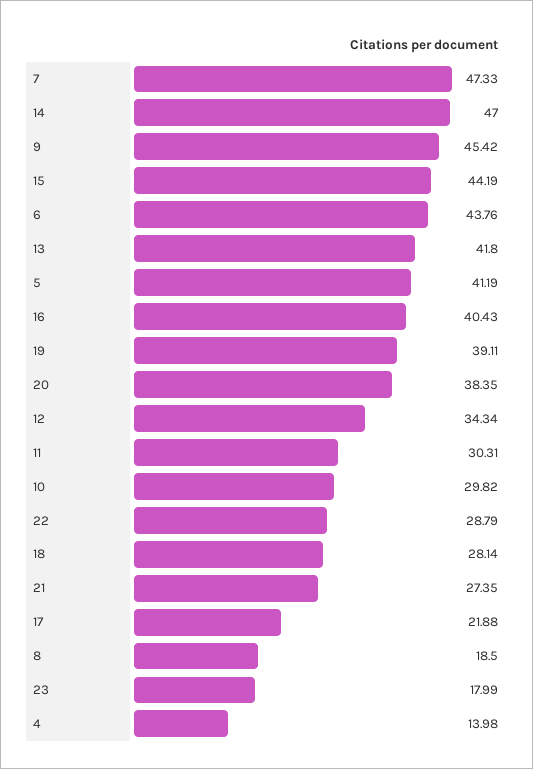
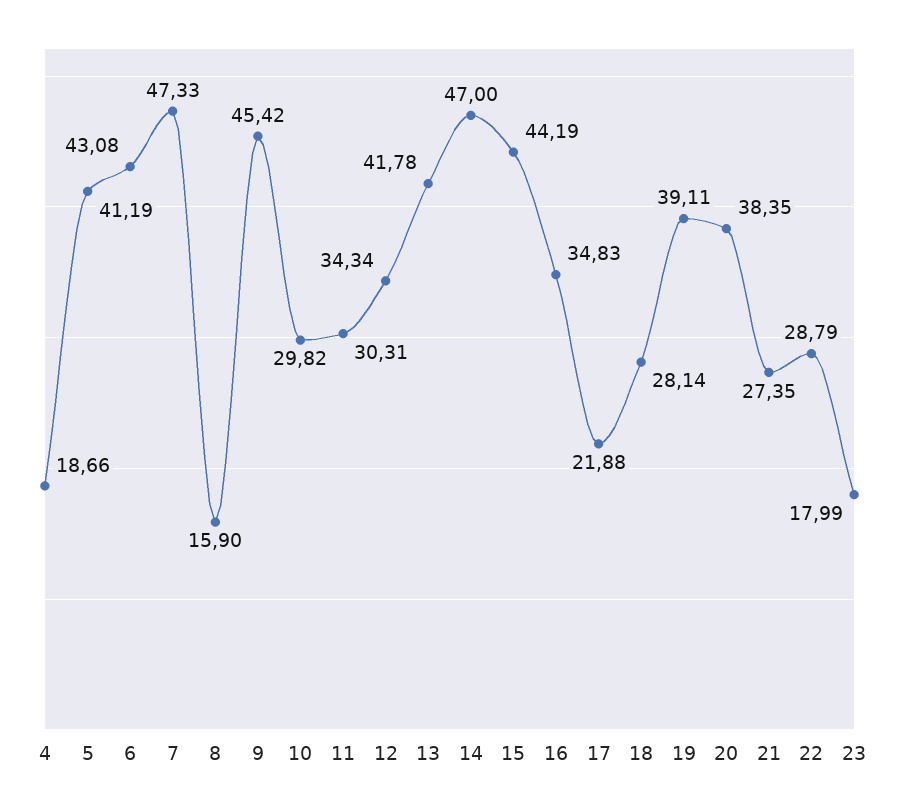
  {
    "7": 47.33,
    "14": 47,
    "9": 45.42,
    "15": 44.19,
-   "6": 43.76,
+   "6": 43.08,
-   "13": 41.8,
+   "13": 41.78,
    "5": 41.19,
-   "16": 40.43,
+   "16": 34.83,
    "19": 39.11,
    "20": 38.35,
    "12": 34.34,
    "11": 30.31,
    "10": 29.82,
    "22": 28.79,
    "18": 28.14,
    "21": 27.35,
    "17": 21.88,
-   "8": 18.5,
+   "8": 15.9,
    "23": 17.99,
-   "4": 13.98
+   "4": 18.66
  }

